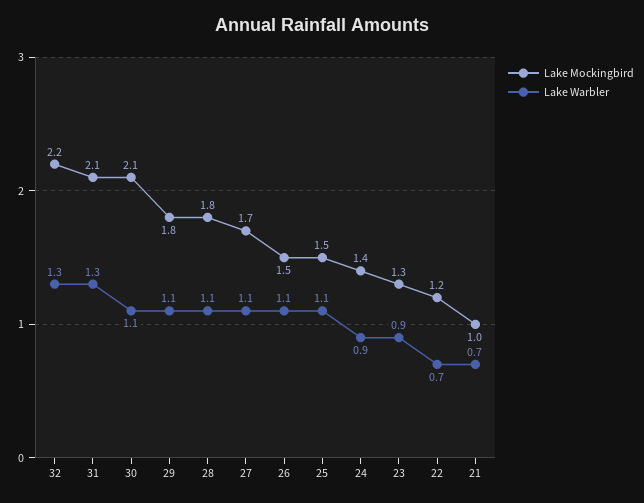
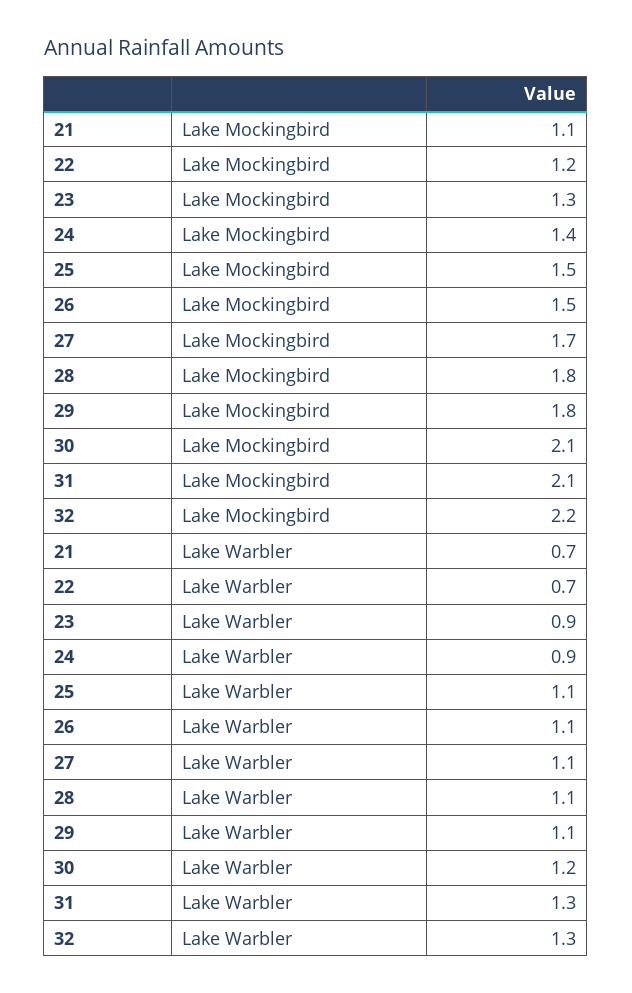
  {
    "Lake Mockingbird": {
      "32": 2.2,
      "31": 2.1,
      "30": 2.1,
      "29": 1.8,
      "28": 1.8,
      "27": 1.7,
      "26": 1.5,
      "25": 1.5,
      "24": 1.4,
      "23": 1.3,
      "22": 1.2,
-     "21": 1
+     "21": 1.1
    },
    "Lake Warbler": {
      "32": 1.3,
      "31": 1.3,
-     "30": 1.1,
+     "30": 1.2,
      "29": 1.1,
      "28": 1.1,
      "27": 1.1,
      "26": 1.1,
      "25": 1.1,
      "24": 0.9,
      "23": 0.9,
      "22": 0.7,
      "21": 0.7
    }
  }

